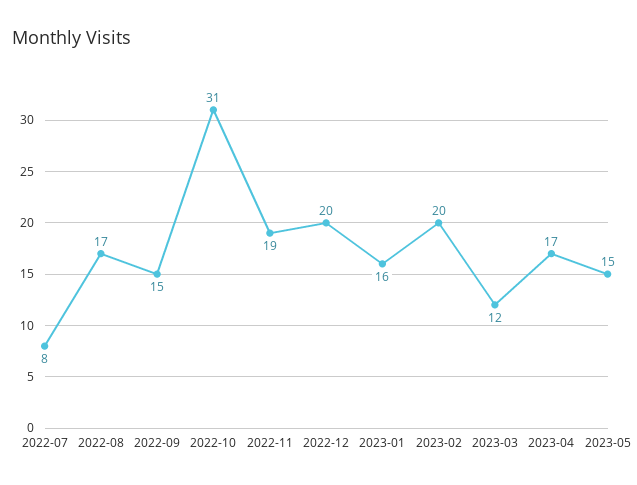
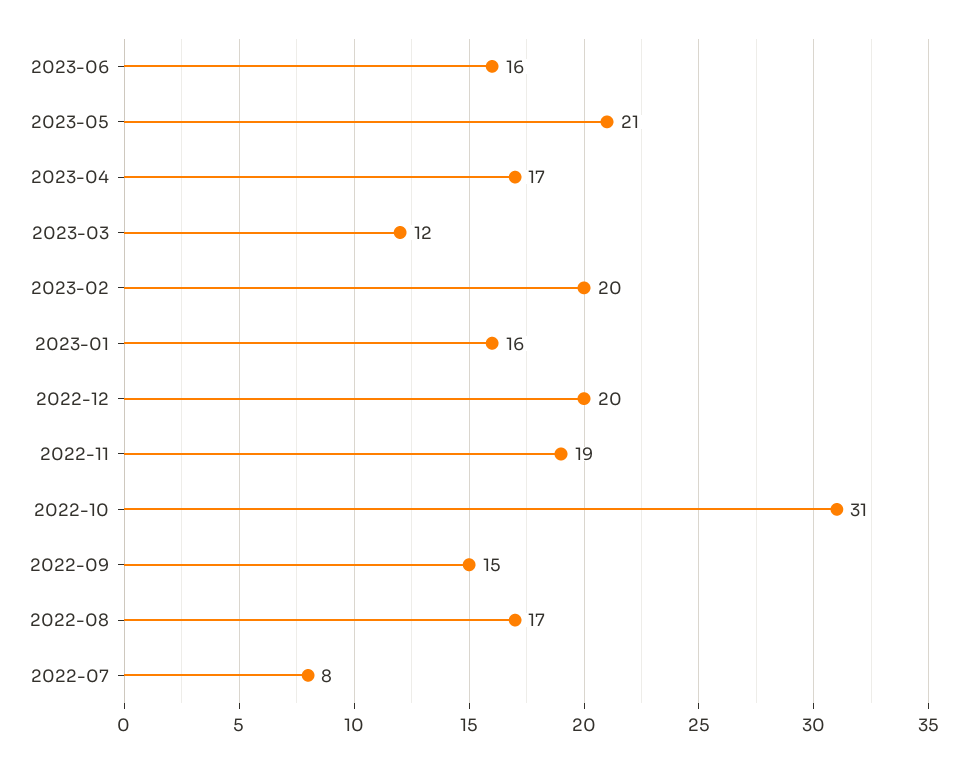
  {
    "2022-07": 8,
    "2022-08": 17,
    "2022-09": 15,
    "2022-10": 31,
    "2022-11": 19,
    "2022-12": 20,
    "2023-01": 16,
    "2023-02": 20,
    "2023-03": 12,
    "2023-04": 17,
-   "2023-05": 15
+   "2023-05": 21,
+   "2023-06": 16
  }

